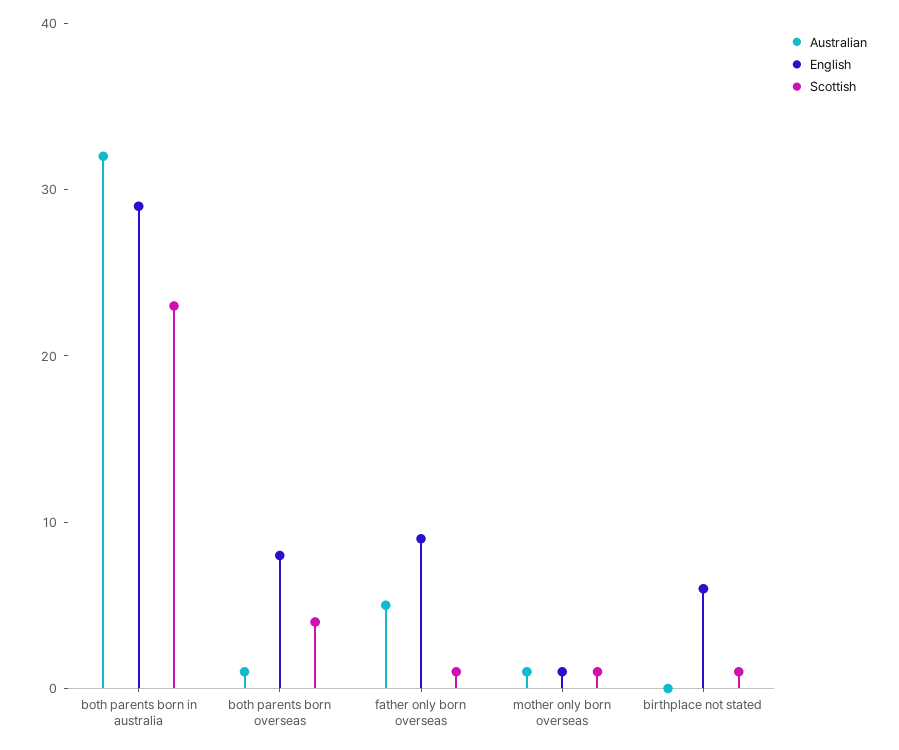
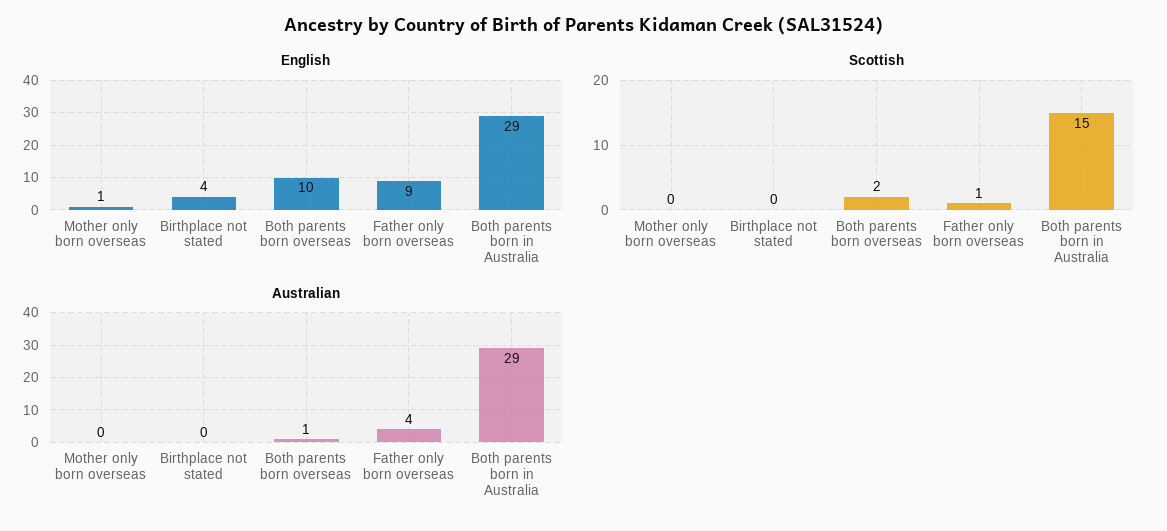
  {
    "Australian": {
-     "both parents born in australia": 32,
+     "both parents born in australia": 29,
      "both parents born overseas": 1,
-     "father only born overseas": 5,
+     "father only born overseas": 4,
-     "mother only born overseas": 1,
+     "mother only born overseas": 0,
      "birthplace not stated": 0
    },
    "English": {
      "both parents born in australia": 29,
-     "both parents born overseas": 8,
+     "both parents born overseas": 10,
      "father only born overseas": 9,
      "mother only born overseas": 1,
-     "birthplace not stated": 6
+     "birthplace not stated": 4
    },
    "Scottish": {
-     "both parents born in australia": 23,
+     "both parents born in australia": 15,
-     "both parents born overseas": 4,
+     "both parents born overseas": 2,
      "father only born overseas": 1,
-     "mother only born overseas": 1,
+     "mother only born overseas": 0,
-     "birthplace not stated": 1
+     "birthplace not stated": 0
    }
  }

